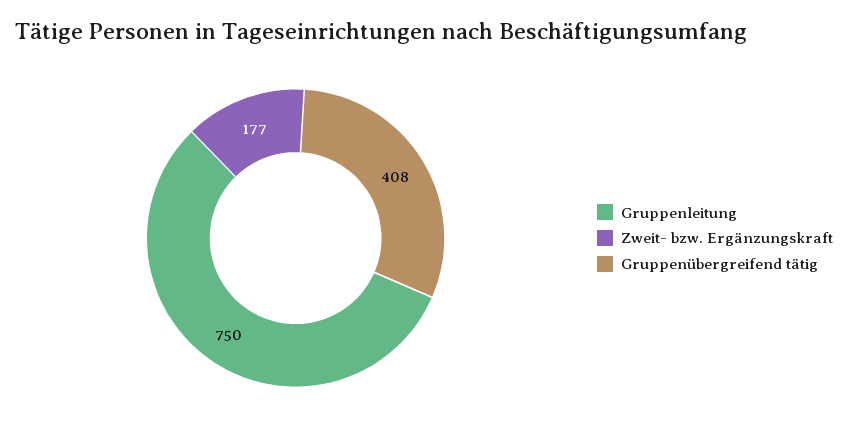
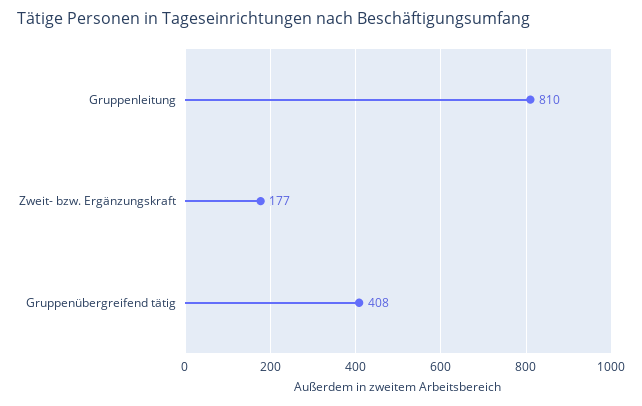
  {
-   "Gruppenleitung": 750,
+   "Gruppenleitung": 810,
    "Zweit- bzw. Ergänzungskraft": 177,
    "Gruppenübergreifend tätig": 408
  }

